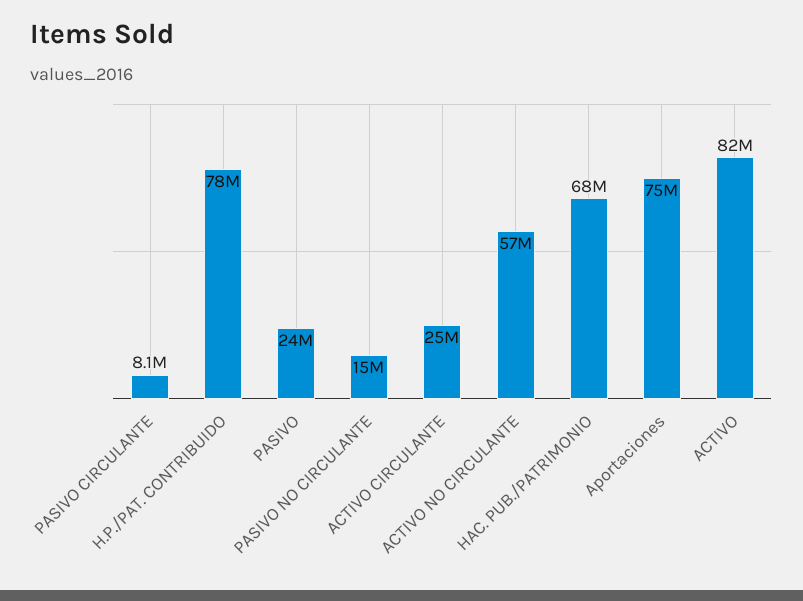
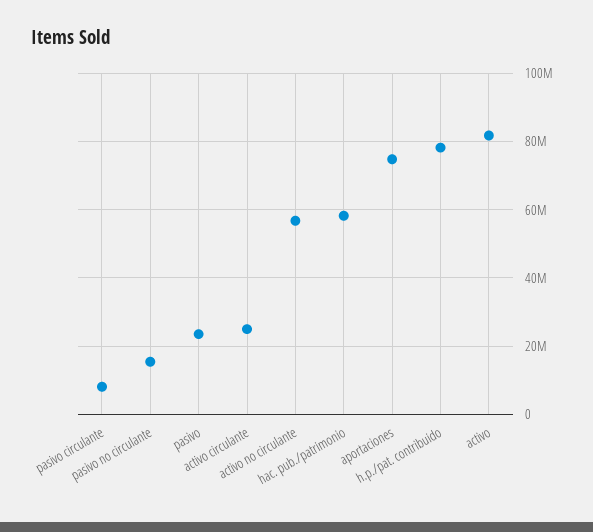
  {
    "PASIVO CIRCULANTE": 8100000,
    "H.P./PAT. CONTRIBUIDO": 78000000,
    "PASIVO": 24000000,
    "PASIVO NO CIRCULANTE": 15000000,
    "ACTIVO CIRCULANTE": 25000000,
    "ACTIVO NO CIRCULANTE": 57000000,
-   "HAC. PUB./PATRIMONIO": 68000000,
+   "HAC. PUB./PATRIMONIO": 58000000,
    "Aportaciones": 75000000,
    "ACTIVO": 82000000
  }

